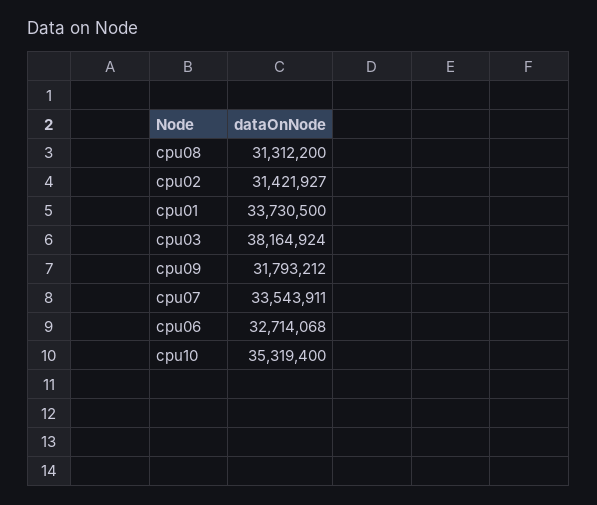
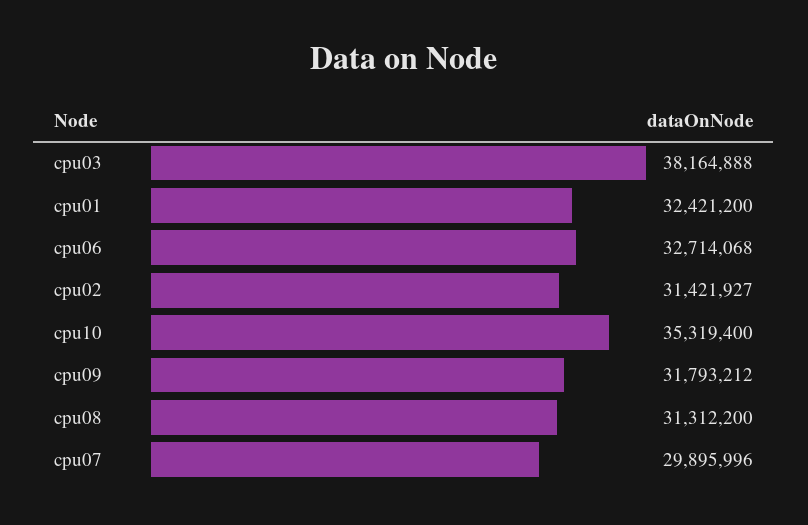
  {
    "cpu08": 31312200,
    "cpu02": 31421927,
-   "cpu01": 33730500,
+   "cpu01": 32421200,
-   "cpu03": 38164924,
+   "cpu03": 38164888,
    "cpu09": 31793212,
-   "cpu07": 33543911,
+   "cpu07": 29895996,
    "cpu06": 32714068,
    "cpu10": 35319400
  }

